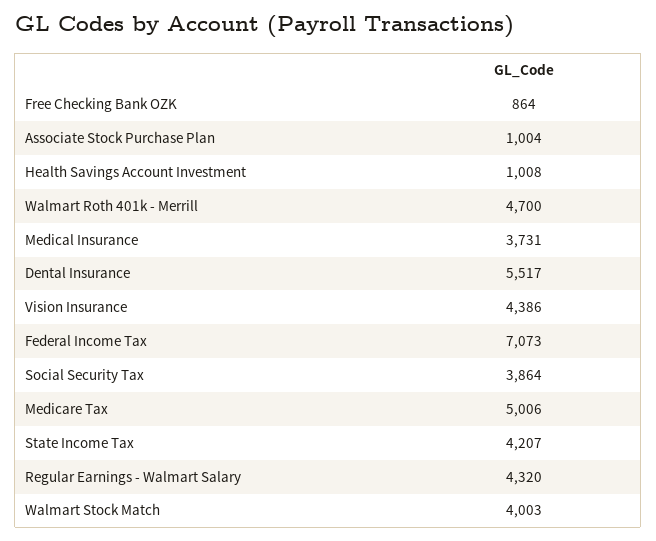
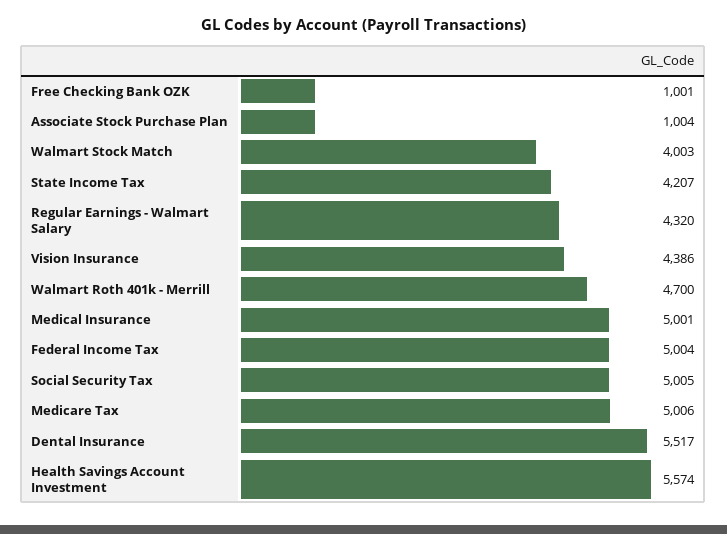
  {
-   "Free Checking Bank OZK": 864,
+   "Free Checking Bank OZK": 1001,
    "Associate Stock Purchase Plan": 1004,
-   "Health Savings Account Investment": 1008,
+   "Health Savings Account Investment": 5574,
    "Walmart Roth 401k - Merrill": 4700,
-   "Medical Insurance": 3731,
+   "Medical Insurance": 5001,
    "Dental Insurance": 5517,
    "Vision Insurance": 4386,
-   "Federal Income Tax": 7073,
+   "Federal Income Tax": 5004,
-   "Social Security Tax": 3864,
+   "Social Security Tax": 5005,
    "Medicare Tax": 5006,
    "State Income Tax": 4207,
    "Regular Earnings - Walmart Salary": 4320,
    "Walmart Stock Match": 4003
  }

